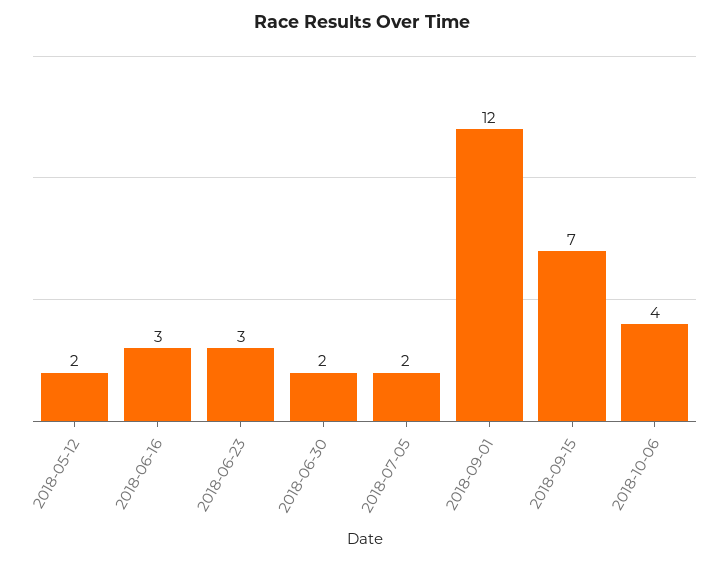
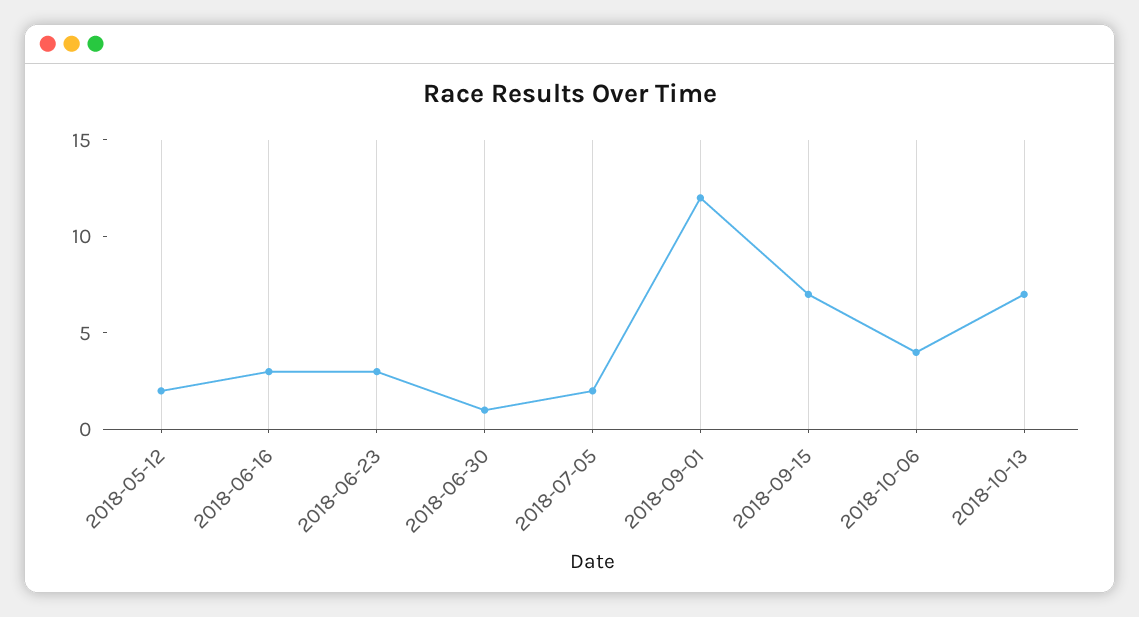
  {
    "2018-05-12": 2,
    "2018-06-16": 3,
    "2018-06-23": 3,
-   "2018-06-30": 2,
+   "2018-06-30": 1,
    "2018-07-05": 2,
    "2018-09-01": 12,
    "2018-09-15": 7,
-   "2018-10-06": 4
+   "2018-10-06": 4,
+   "2018-10-13": 7
  }

